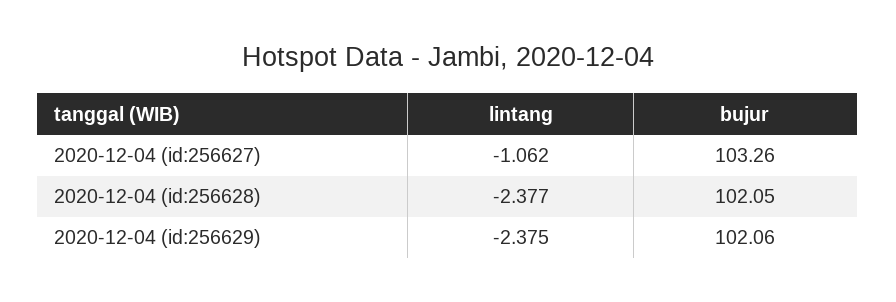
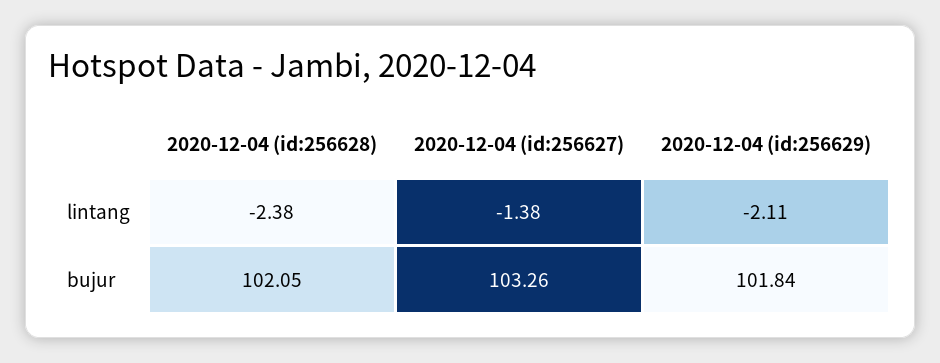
  {
    "lintang": {
-     "2020-12-04 (id:256627)": -1.062,
+     "2020-12-04 (id:256627)": -1.38,
      "2020-12-04 (id:256628)": -2.377,
-     "2020-12-04 (id:256629)": -2.375
+     "2020-12-04 (id:256629)": -2.11
    },
    "bujur": {
      "2020-12-04 (id:256627)": 103.26,
      "2020-12-04 (id:256628)": 102.05,
-     "2020-12-04 (id:256629)": 102.06
+     "2020-12-04 (id:256629)": 101.84
    }
  }

